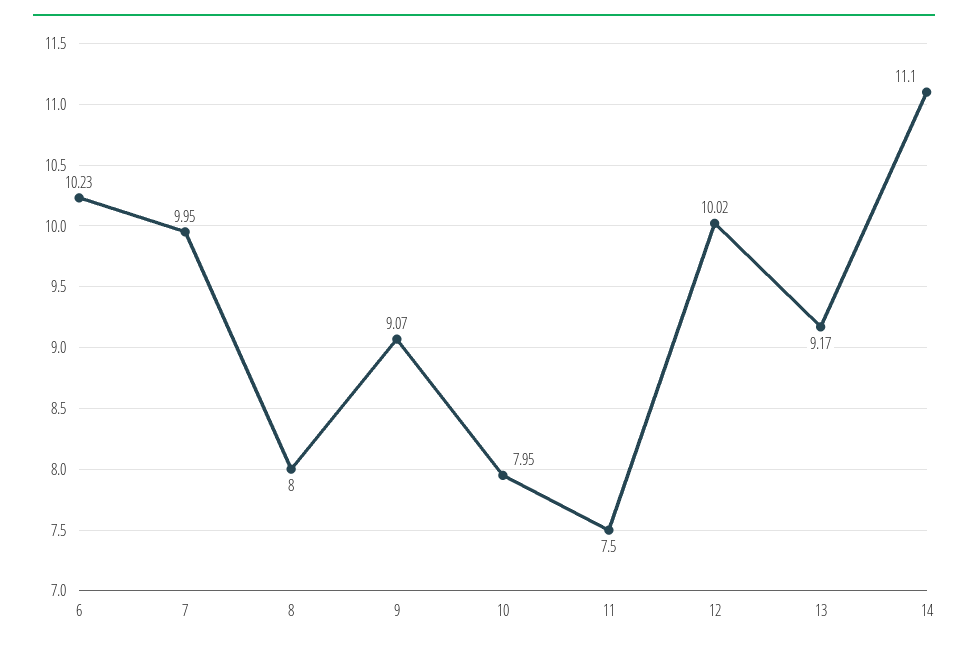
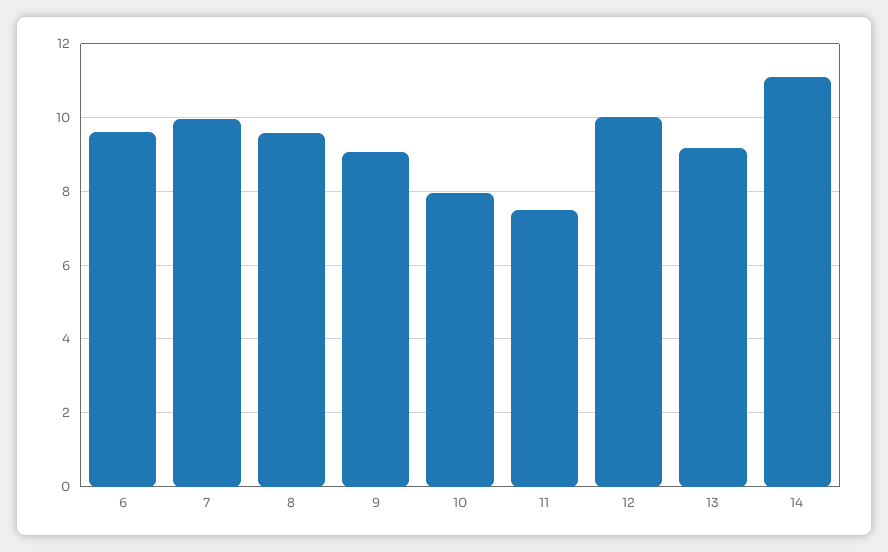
  {
-   "6": 10.23,
+   "6": 9.6,
    "7": 9.95,
-   "8": 8,
+   "8": 9.6,
    "9": 9.07,
    "10": 7.95,
    "11": 7.5,
    "12": 10.02,
    "13": 9.17,
    "14": 11.1
  }

